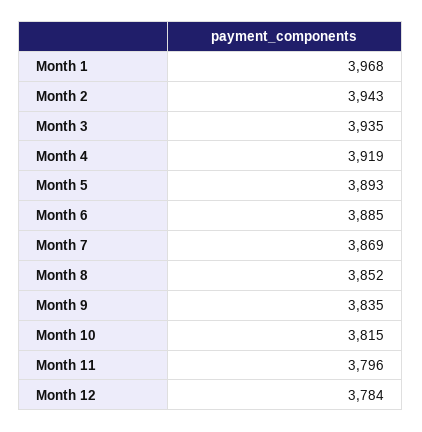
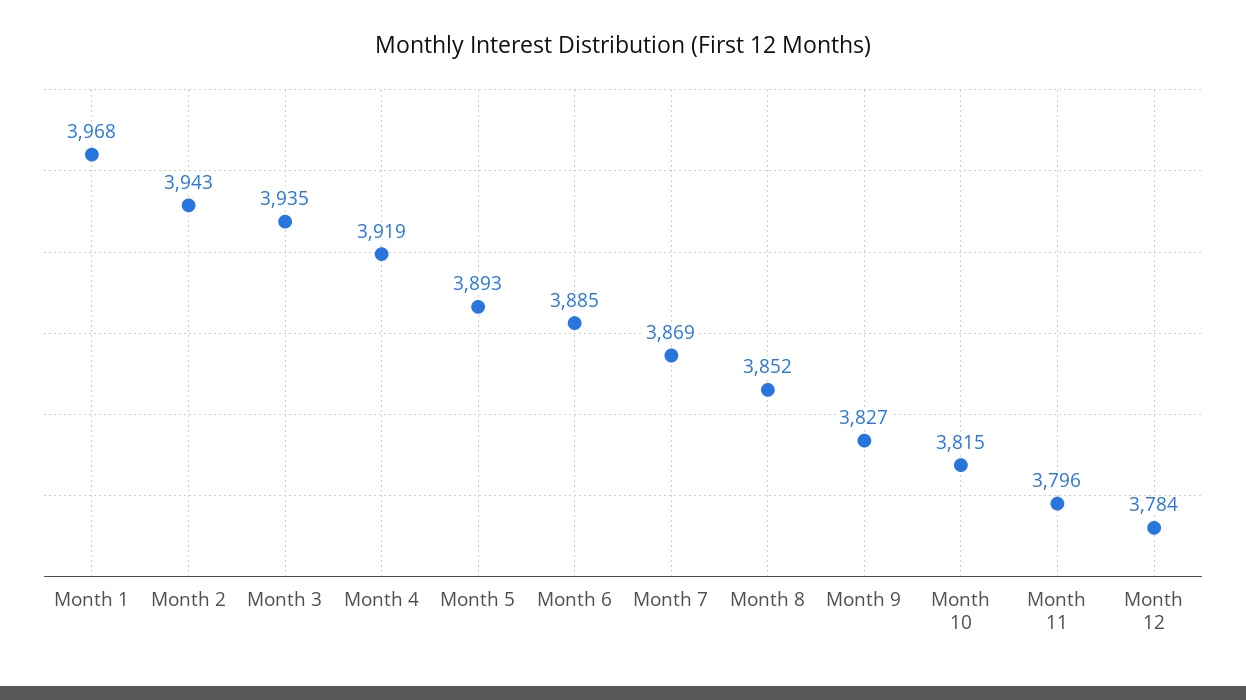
  {
    "Month 1": 3968,
    "Month 2": 3943,
    "Month 3": 3935,
    "Month 4": 3919,
    "Month 5": 3893,
    "Month 6": 3885,
    "Month 7": 3869,
    "Month 8": 3852,
-   "Month 9": 3835,
+   "Month 9": 3827,
    "Month 10": 3815,
    "Month 11": 3796,
    "Month 12": 3784
  }

